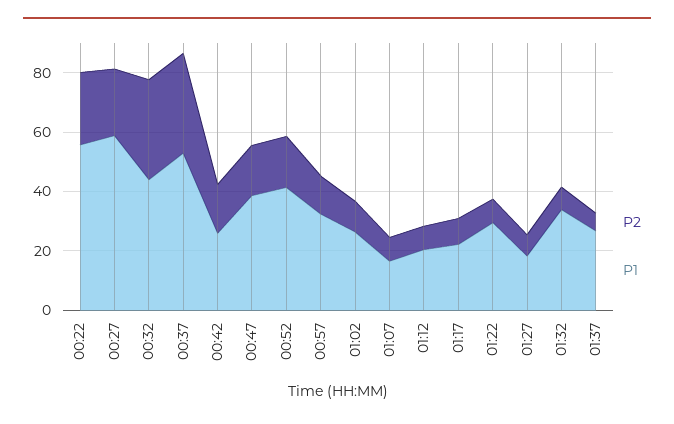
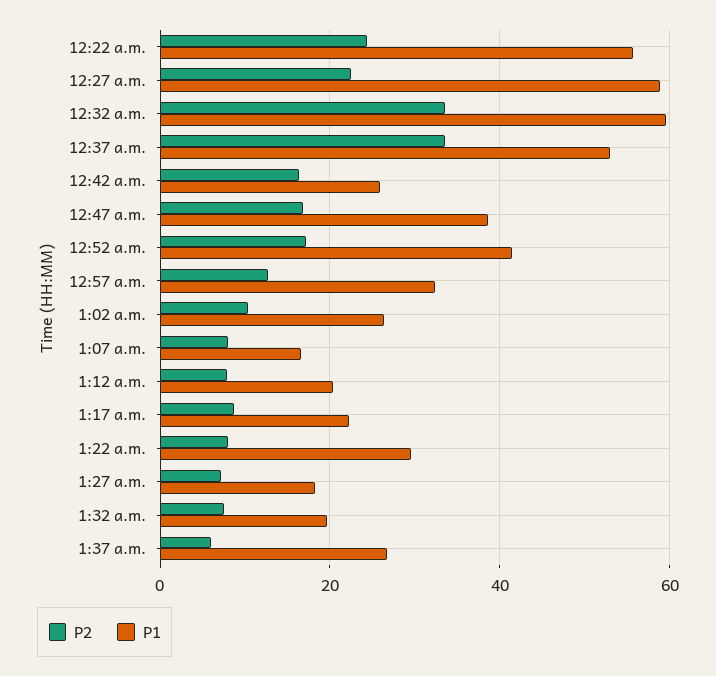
  {
    "P2": {
      "00:22": 24,
      "00:27": 22,
      "00:32": 34,
      "00:37": 34,
      "00:42": 16,
      "00:47": 16,
      "00:52": 18,
      "00:57": 12,
      "01:02": 10,
      "01:07": 8,
      "01:12": 8,
      "01:17": 8,
      "01:22": 8,
      "01:27": 8,
      "01:32": 8,
      "01:37": 6
    },
    "P1": {
      "00:22": 56,
      "00:27": 58,
-     "00:32": 45,
+     "00:32": 60,
      "00:37": 52,
      "00:42": 26,
      "00:47": 38,
      "00:52": 42,
      "00:57": 32,
      "01:02": 26,
      "01:07": 16,
      "01:12": 20,
      "01:17": 22,
      "01:22": 30,
      "01:27": 18,
-     "01:32": 35,
+     "01:32": 20,
      "01:37": 26
    }
  }

